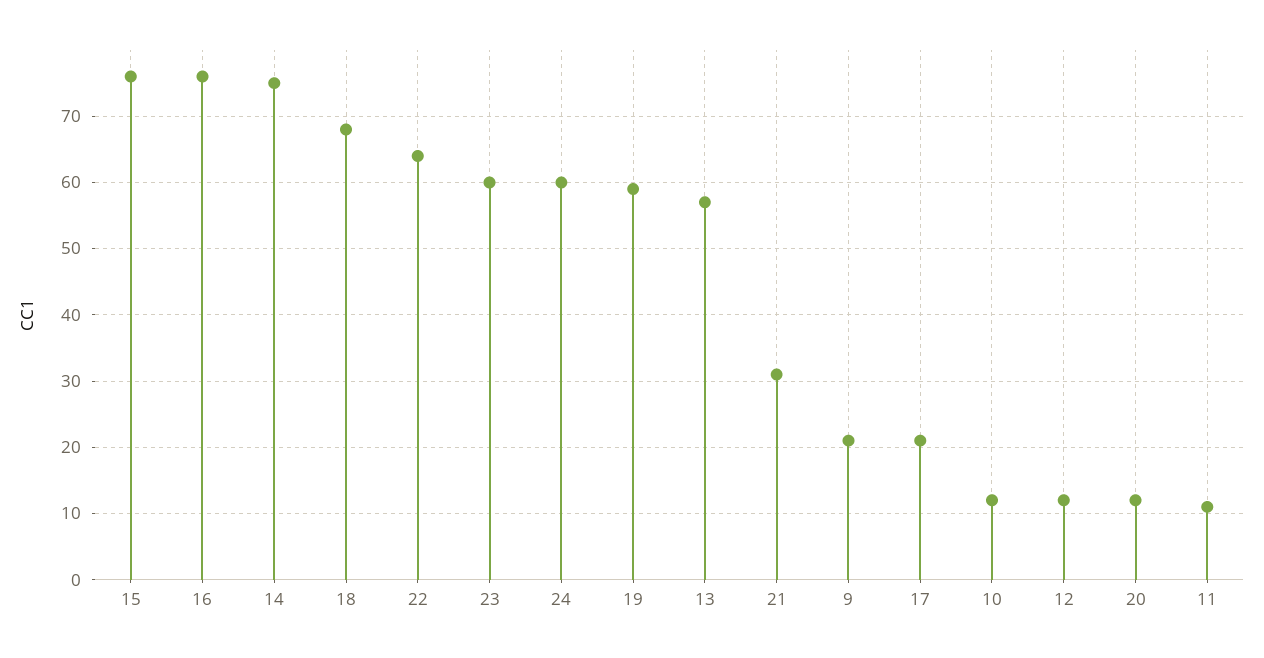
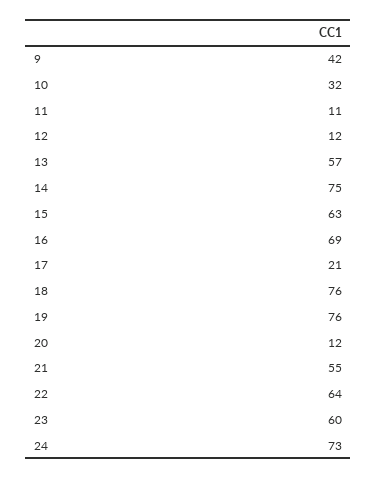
  {
-   "15": 76,
+   "15": 63,
-   "16": 76,
+   "16": 69,
    "14": 75,
-   "18": 68,
+   "18": 76,
    "22": 64,
    "23": 60,
-   "24": 60,
+   "24": 73,
-   "19": 59,
+   "19": 76,
    "13": 57,
-   "21": 31,
+   "21": 55,
-   "9": 21,
+   "9": 42,
    "17": 21,
-   "10": 12,
+   "10": 32,
    "12": 12,
    "20": 12,
    "11": 11
  }

